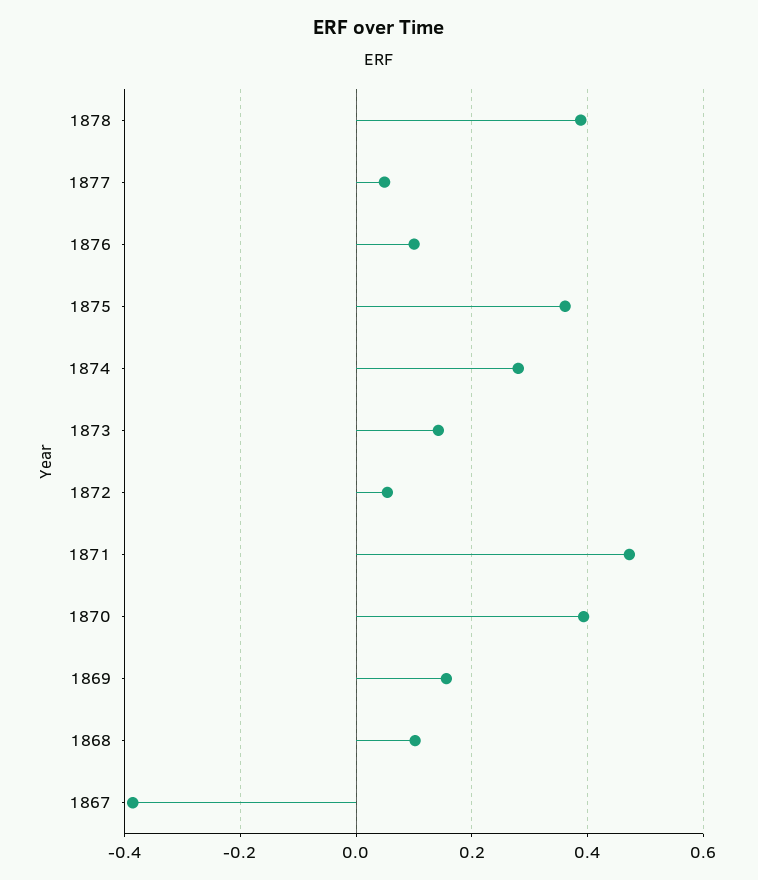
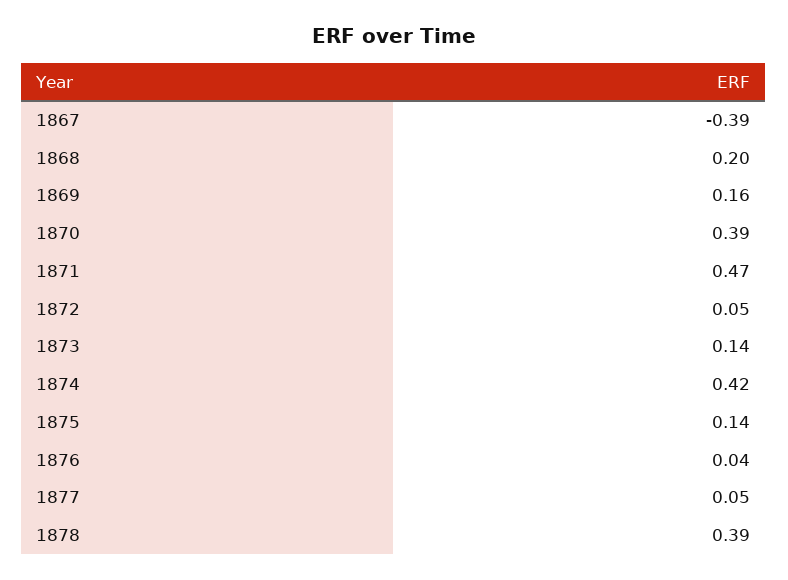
  {
    "1878": 0.39,
    "1877": 0.05,
-   "1876": 0.1,
+   "1876": 0.04,
-   "1875": 0.36,
+   "1875": 0.14,
-   "1874": 0.28,
+   "1874": 0.42,
    "1873": 0.14,
    "1872": 0.05,
    "1871": 0.47,
    "1870": 0.39,
    "1869": 0.16,
-   "1868": 0.1,
+   "1868": 0.2,
    "1867": -0.39
  }

